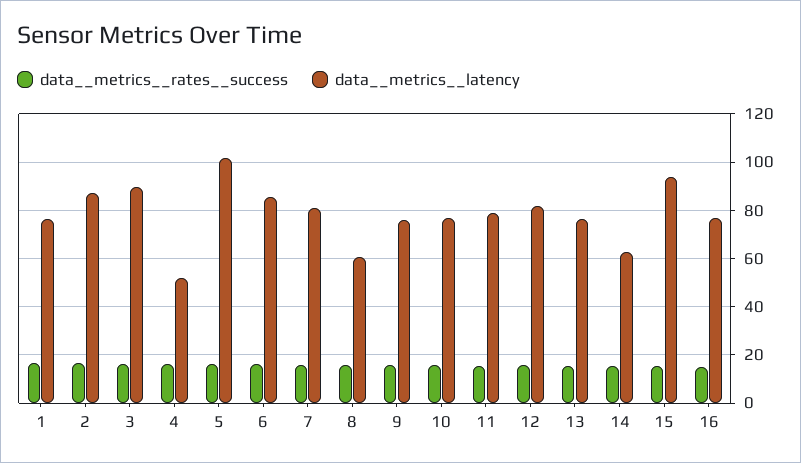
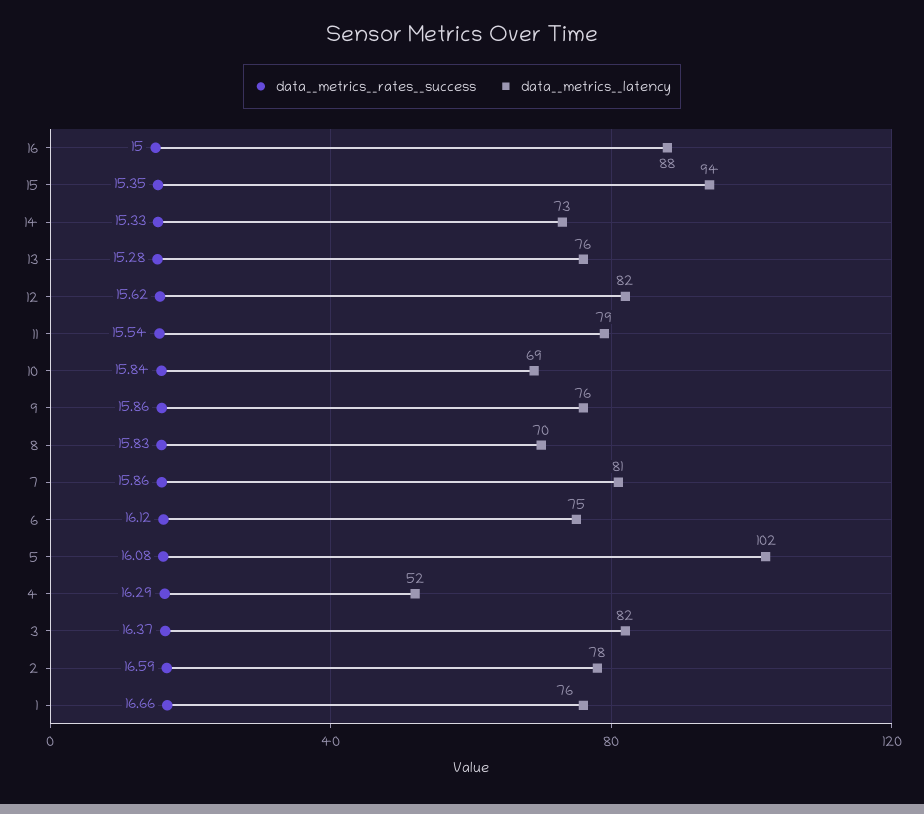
  {
    "data__metrics__rates__success": {
      "1": 16.66,
      "2": 16.59,
      "3": 16.37,
      "4": 16.29,
      "5": 16.08,
      "6": 16.12,
      "7": 15.86,
      "8": 15.83,
      "9": 15.86,
      "10": 15.84,
      "11": 15.54,
      "12": 15.62,
      "13": 15.28,
      "14": 15.33,
      "15": 15.35,
      "16": 15
    },
    "data__metrics__latency": {
      "1": 76,
-     "2": 87.5,
+     "2": 78,
-     "3": 90,
+     "3": 82,
      "4": 52,
      "5": 102,
-     "6": 85,
+     "6": 75,
      "7": 81,
-     "8": 60,
+     "8": 70,
      "9": 76,
-     "10": 77.5,
+     "10": 69,
      "11": 79,
      "12": 82,
      "13": 76,
-     "14": 62.5,
+     "14": 73,
      "15": 94,
-     "16": 77.5
+     "16": 88
    }
  }

